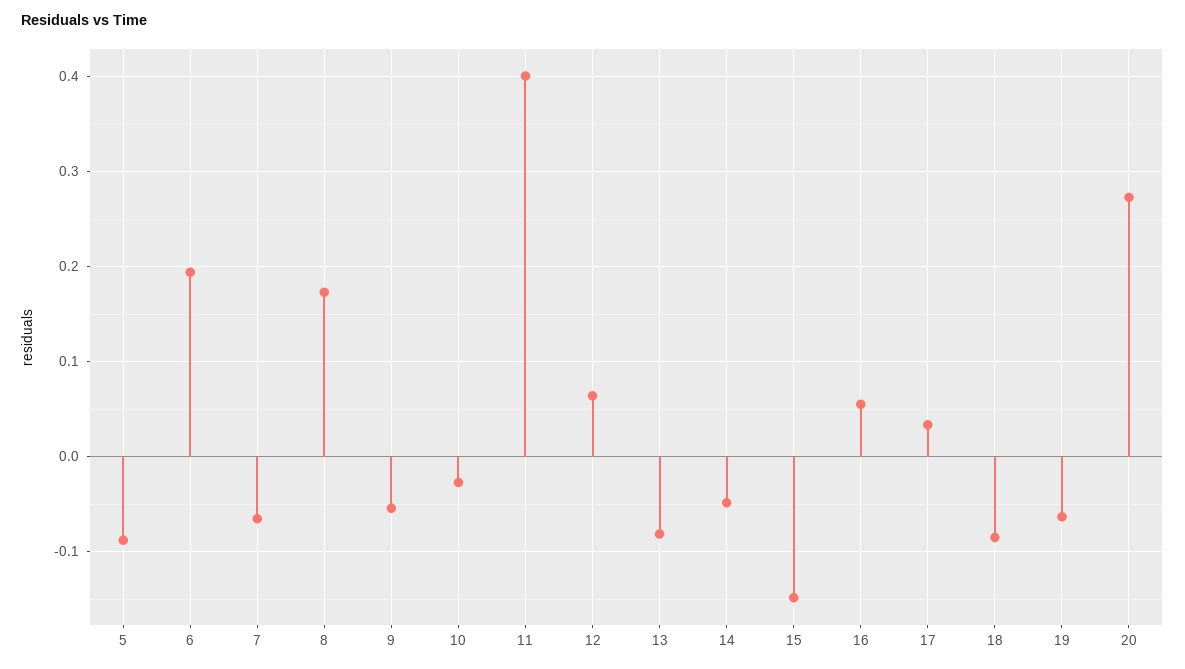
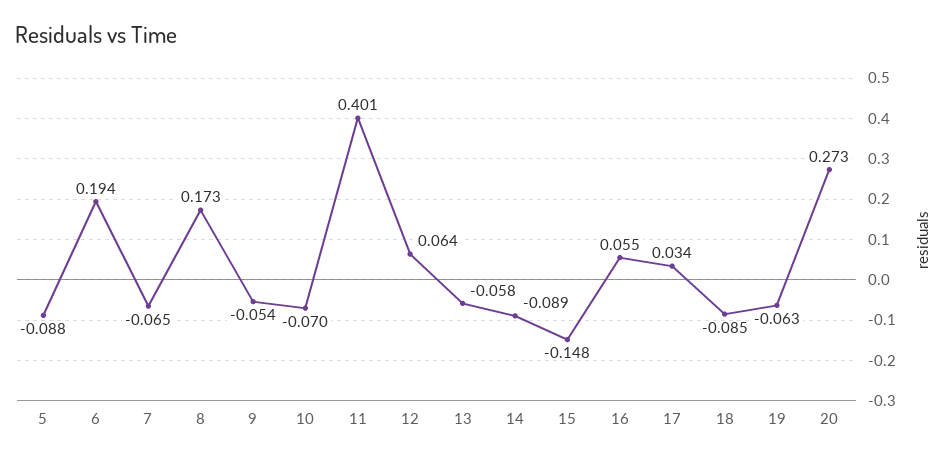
  {
    "5": -0.088,
    "6": 0.194,
    "7": -0.065,
    "8": 0.173,
    "9": -0.054,
-   "10": -0.03,
+   "10": -0.07,
    "11": 0.401,
    "12": 0.064,
-   "13": -0.08,
+   "13": -0.058,
-   "14": -0.05,
+   "14": -0.089,
    "15": -0.148,
    "16": 0.055,
    "17": 0.034,
    "18": -0.085,
    "19": -0.063,
    "20": 0.273
  }

